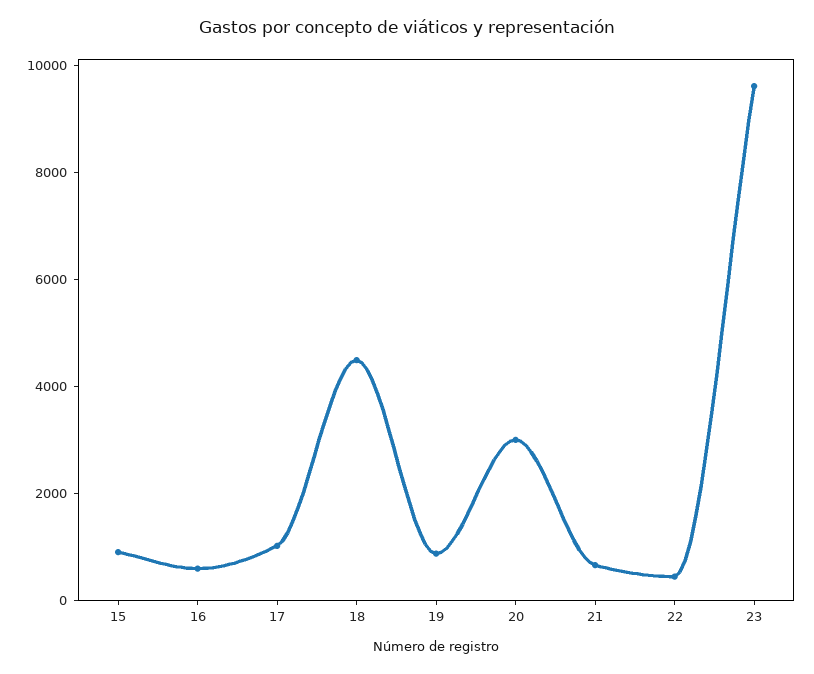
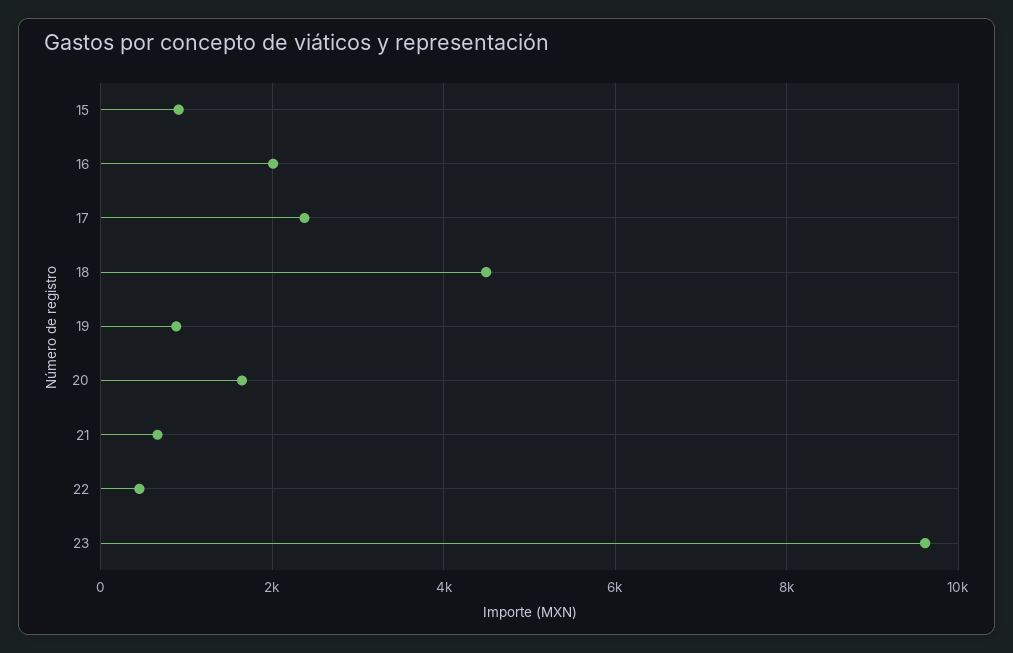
  {
    "15": 1000,
-   "16": 500,
+   "16": 2000,
-   "17": 1000,
+   "17": 2400,
    "18": 4400,
    "19": 800,
-   "20": 3000,
+   "20": 1600,
    "21": 600,
    "22": 400,
    "23": 9600
  }

